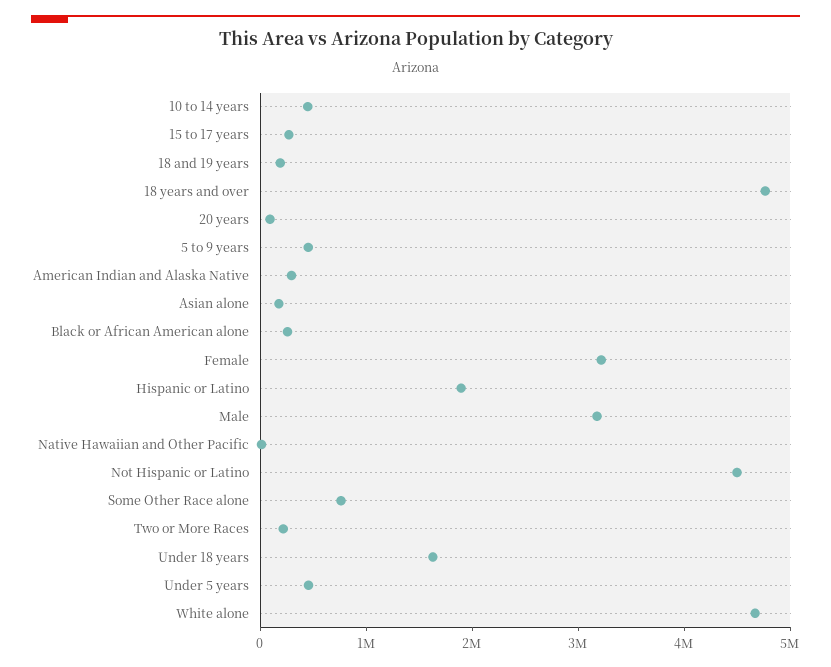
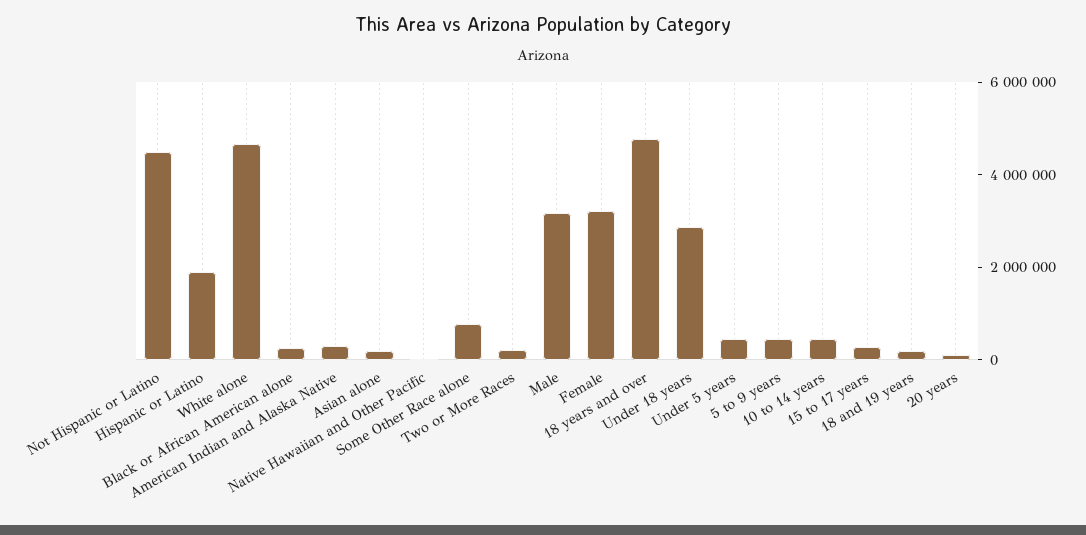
  {
    "10 to 14 years": 400000,
    "15 to 17 years": 200000,
    "18 and 19 years": 200000,
    "18 years and over": 4800000,
    "20 years": 0,
    "5 to 9 years": 400000,
    "American Indian and Alaska Native": 200000,
    "Asian alone": 200000,
    "Black or African American alone": 200000,
    "Female": 3200000,
    "Hispanic or Latino": 1800000,
    "Male": 3200000,
    "Native Hawaiian and Other Pacific": 0,
    "Not Hispanic or Latino": 4400000,
    "Some Other Race alone": 800000,
    "Two or More Races": 200000,
-   "Under 18 years": 1600000,
+   "Under 18 years": 3000000,
    "Under 5 years": 400000,
    "White alone": 4600000
  }

